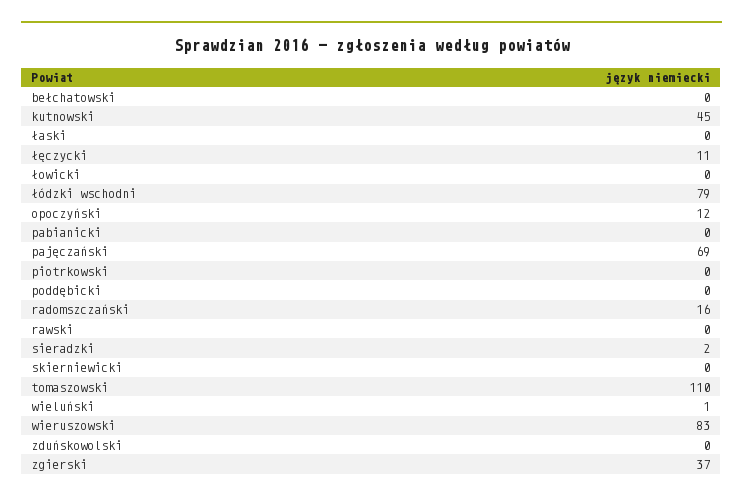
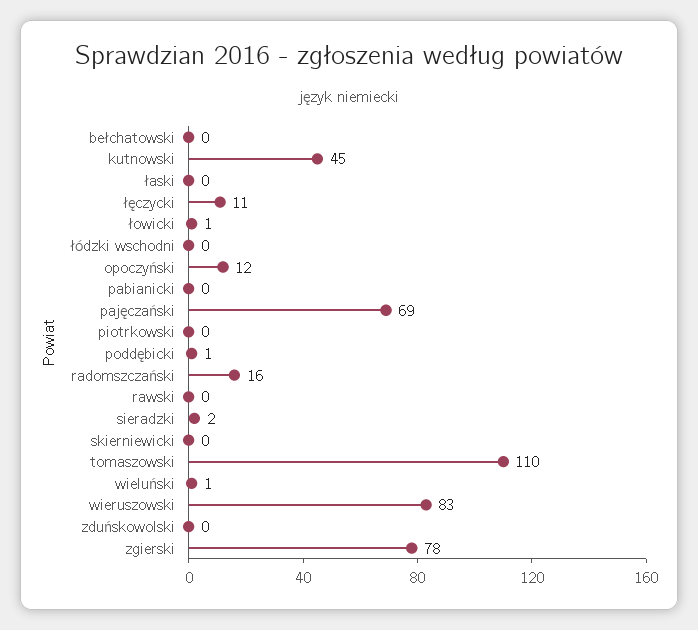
  {
    "bełchatowski": 0,
    "kutnowski": 45,
    "łaski": 0,
    "łęczycki": 11,
-   "łowicki": 0,
+   "łowicki": 1,
-   "łódzki wschodni": 79,
+   "łódzki wschodni": 0,
    "opoczyński": 12,
    "pabianicki": 0,
    "pajęczański": 69,
    "piotrkowski": 0,
-   "poddębicki": 0,
+   "poddębicki": 1,
    "radomszczański": 16,
    "rawski": 0,
    "sieradzki": 2,
    "skierniewicki": 0,
    "tomaszowski": 110,
    "wieluński": 1,
    "wieruszowski": 83,
    "zduńskowolski": 0,
-   "zgierski": 37
+   "zgierski": 78
  }

